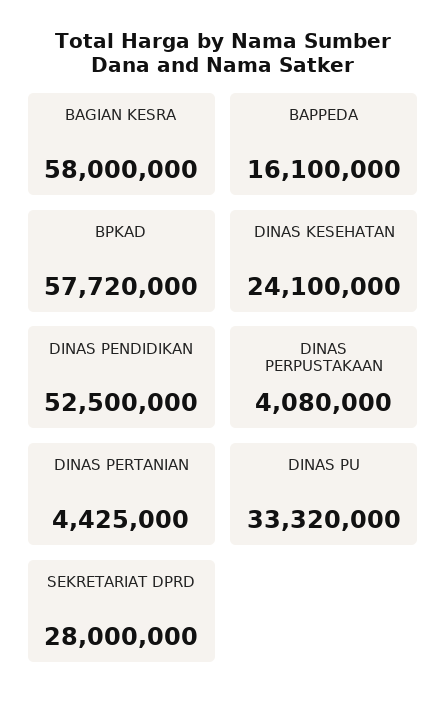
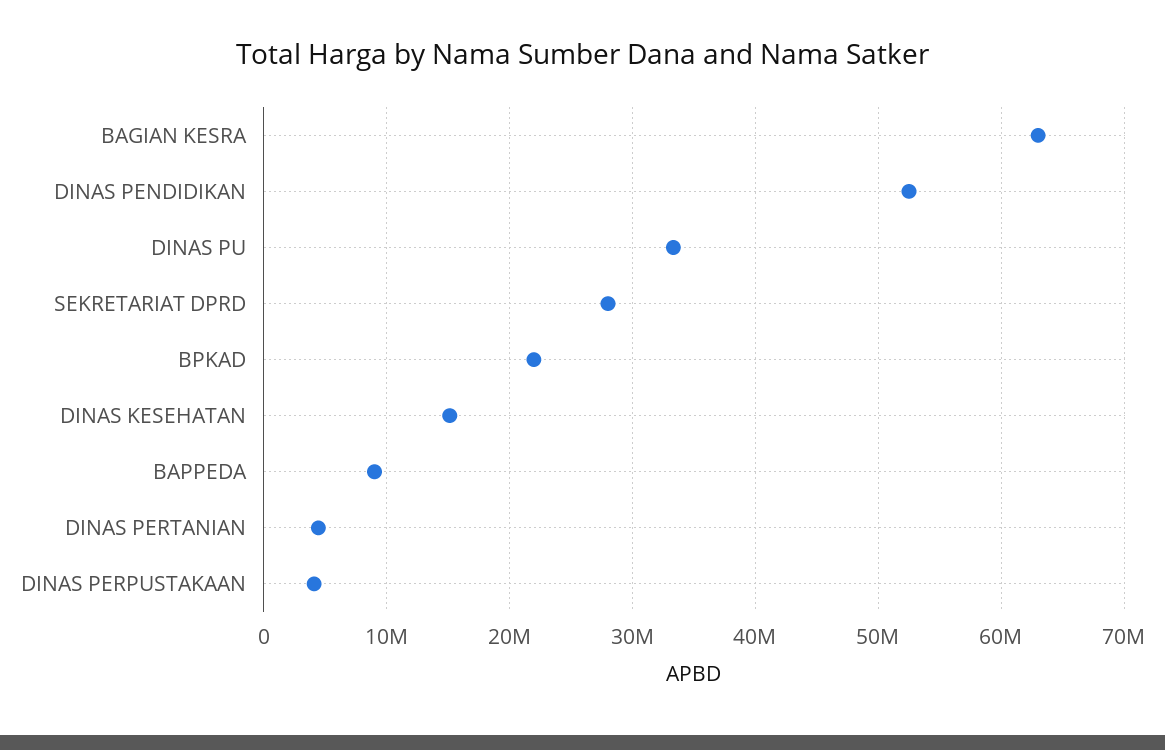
  {
-   "BAGIAN KESRA": 58000000,
+   "BAGIAN KESRA": 63000000,
-   "BAPPEDA": 16100000,
+   "BAPPEDA": 9000000,
-   "BPKAD": 57720000,
+   "BPKAD": 22000000,
-   "DINAS KESEHATAN": 24100000,
+   "DINAS KESEHATAN": 15000000,
    "DINAS PENDIDIKAN": 52500000,
    "DINAS PERPUSTAKAAN": 4080000,
    "DINAS PERTANIAN": 4425000,
    "DINAS PU": 33320000,
    "SEKRETARIAT DPRD": 28000000
  }

